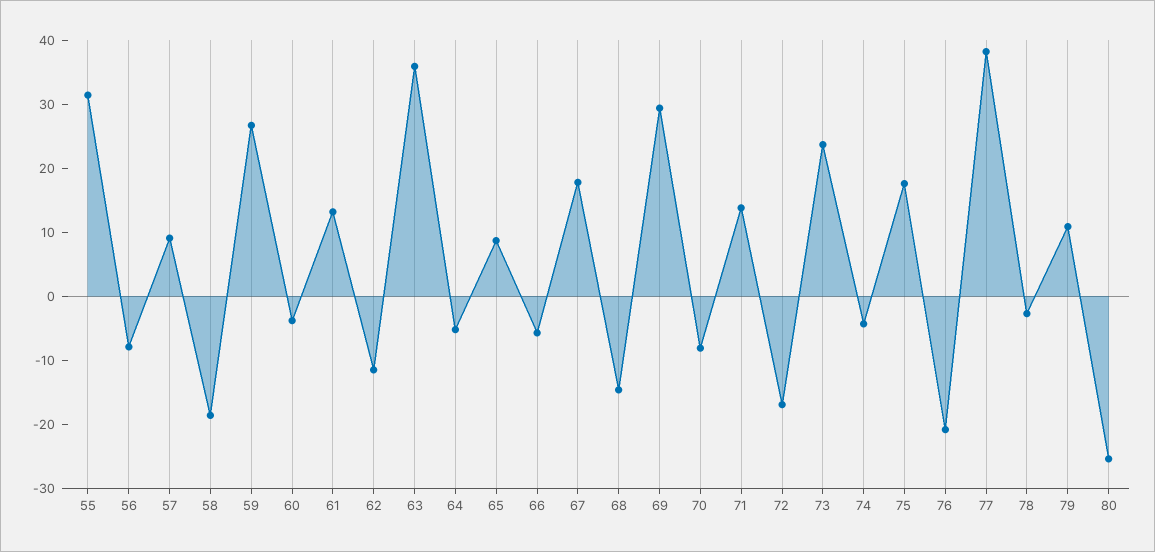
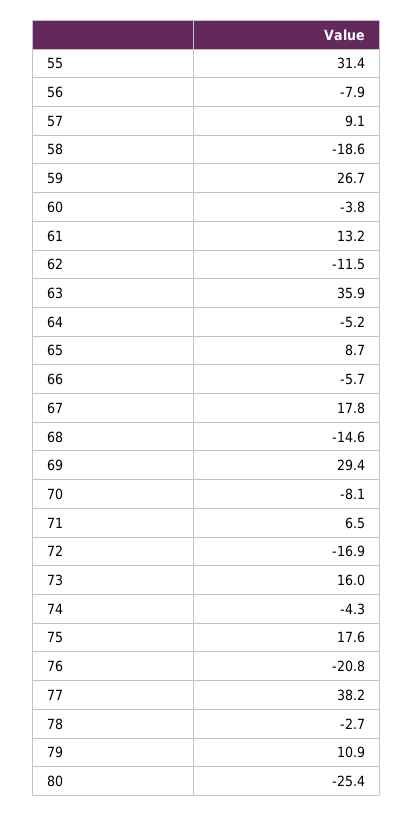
  {
    "55": 31.4,
    "56": -7.9,
    "57": 9.1,
    "58": -18.6,
    "59": 26.7,
    "60": -3.8,
    "61": 13.2,
    "62": -11.5,
    "63": 35.9,
    "64": -5.2,
    "65": 8.7,
    "66": -5.7,
    "67": 17.8,
    "68": -14.6,
    "69": 29.4,
    "70": -8.1,
-   "71": 14,
+   "71": 6.5,
    "72": -16.9,
-   "73": 24,
+   "73": 16,
    "74": -4.3,
    "75": 17.6,
    "76": -20.8,
    "77": 38.2,
    "78": -2.7,
    "79": 10.9,
    "80": -25.4
  }

